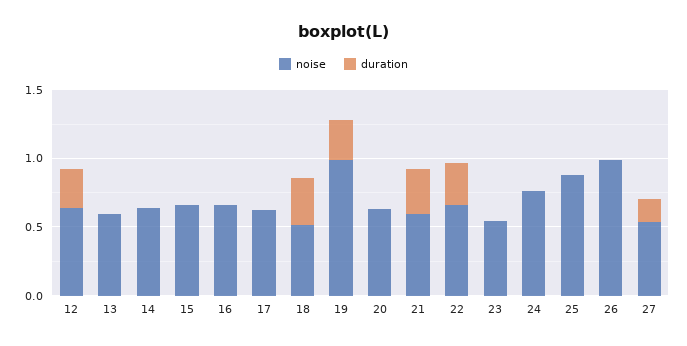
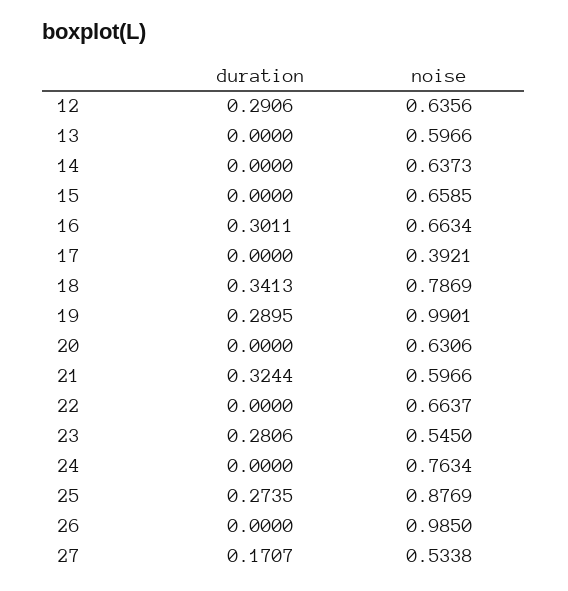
  {
    "noise": {
      "12": 0.6356,
      "13": 0.5966,
      "14": 0.6373,
      "15": 0.6585,
      "16": 0.6634,
-     "17": 0.6,
+     "17": 0.3921,
-     "18": 0.5,
+     "18": 0.7869,
      "19": 0.9901,
      "20": 0.6306,
      "21": 0.5966,
      "22": 0.6637,
      "23": 0.545,
      "24": 0.7634,
      "25": 0.8769,
      "26": 0.985,
      "27": 0.5338
    },
    "duration": {
      "12": 0.2906,
      "13": 0,
      "14": 0,
      "15": 0,
-     "16": 0,
+     "16": 0.3011,
      "17": 0,
      "18": 0.3413,
      "19": 0.2895,
      "20": 0,
      "21": 0.3244,
-     "22": 0.3,
+     "22": 0,
-     "23": 0,
+     "23": 0.2806,
      "24": 0,
-     "25": 0,
+     "25": 0.2735,
      "26": 0,
      "27": 0.1707
    }
  }

